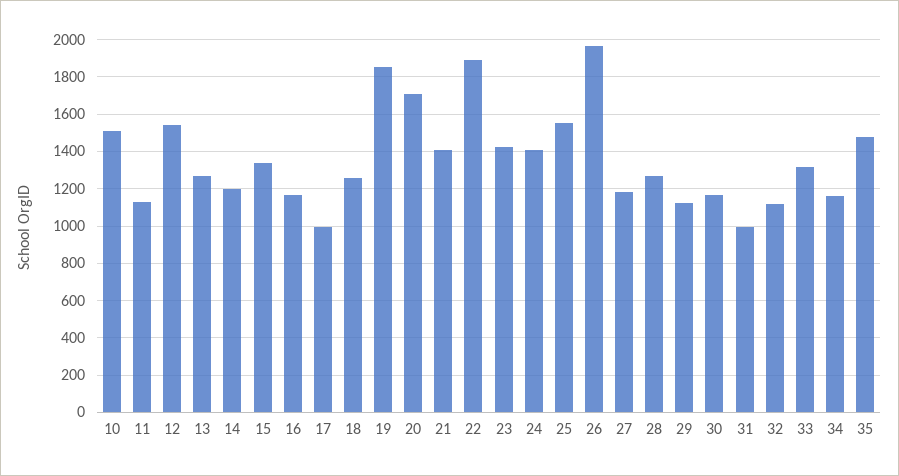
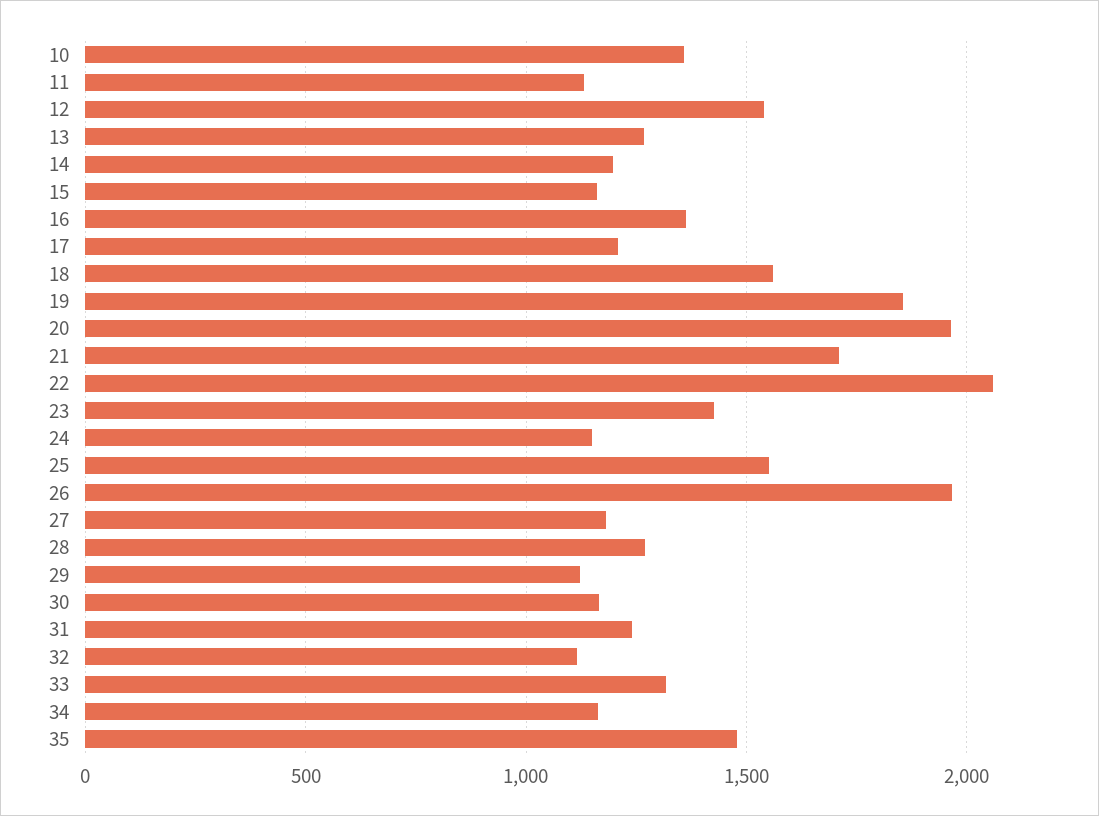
  {
-   "10": 1500,
+   "10": 1350,
    "11": 1150,
    "12": 1550,
    "13": 1250,
    "14": 1200,
-   "15": 1350,
+   "15": 1150,
-   "16": 1150,
+   "16": 1350,
-   "17": 1000,
+   "17": 1200,
-   "18": 1250,
+   "18": 1550,
    "19": 1850,
-   "20": 1700,
+   "20": 1950,
-   "21": 1400,
+   "21": 1700,
-   "22": 1900,
+   "22": 2050,
    "23": 1450,
-   "24": 1400,
+   "24": 1150,
    "25": 1550,
    "26": 1950,
    "27": 1200,
    "28": 1250,
    "29": 1100,
    "30": 1150,
-   "31": 1000,
+   "31": 1250,
    "32": 1100,
    "33": 1300,
    "34": 1150,
    "35": 1500
  }

